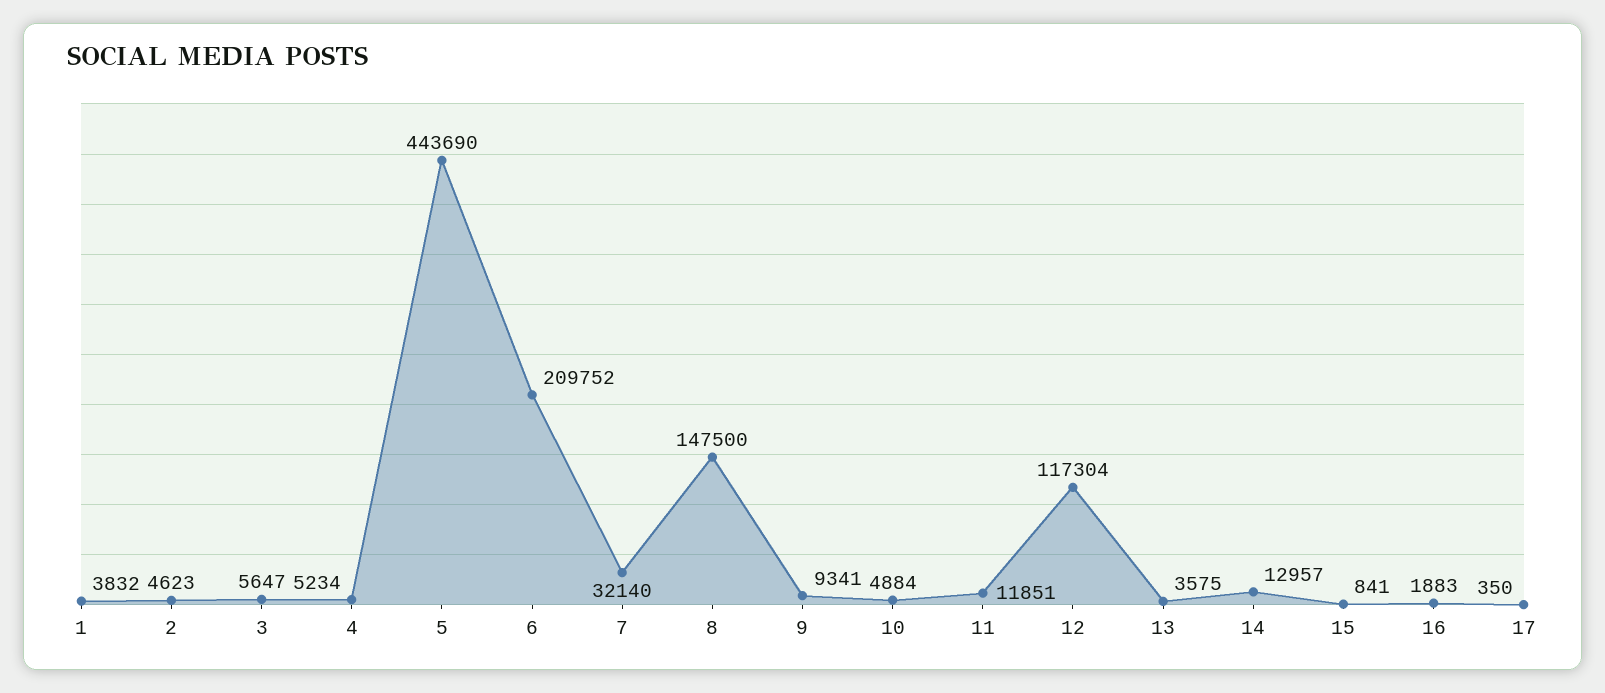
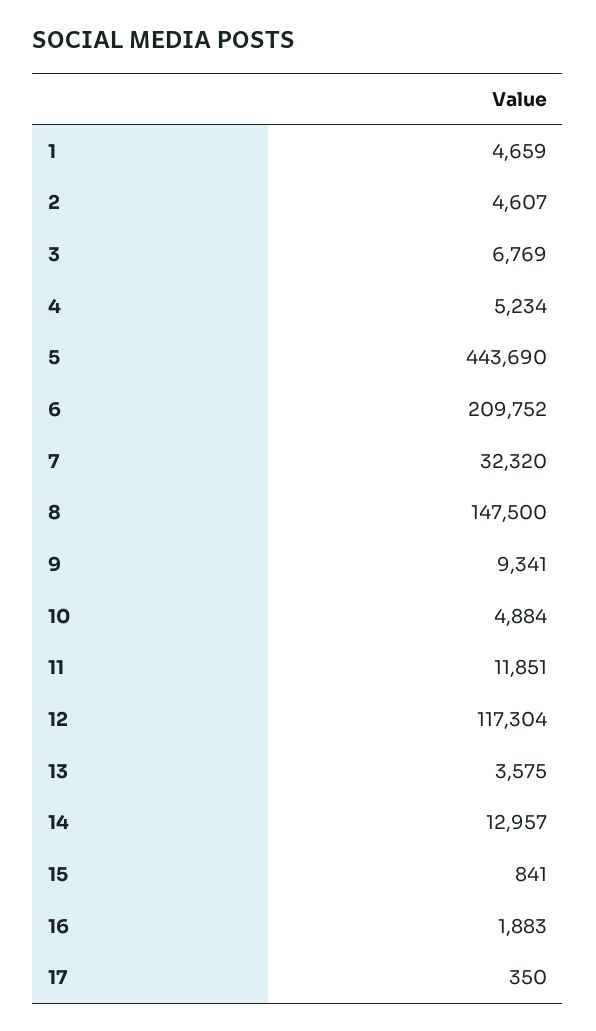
  {
-   "1": 3832,
+   "1": 4659,
-   "2": 4623,
+   "2": 4607,
-   "3": 5647,
+   "3": 6769,
    "4": 5234,
    "5": 443690,
    "6": 209752,
-   "7": 32140,
+   "7": 32320,
    "8": 147500,
    "9": 9341,
    "10": 4884,
    "11": 11851,
    "12": 117304,
    "13": 3575,
    "14": 12957,
    "15": 841,
    "16": 1883,
    "17": 350
  }

